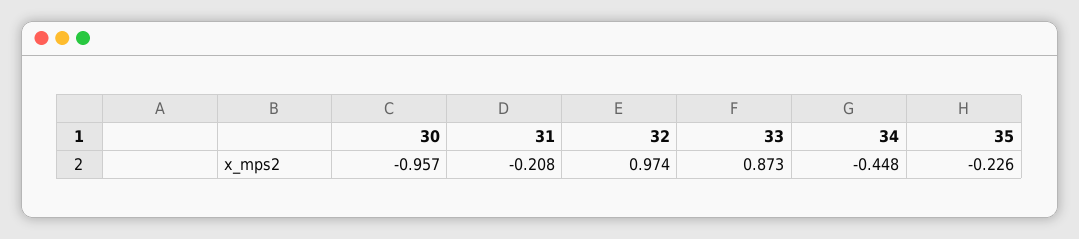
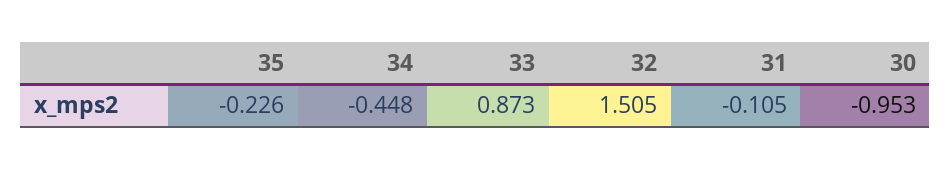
  {
-   "30": -0.957,
+   "30": -0.953,
-   "31": -0.208,
+   "31": -0.105,
-   "32": 0.974,
+   "32": 1.505,
    "33": 0.873,
    "34": -0.448,
    "35": -0.226
  }

